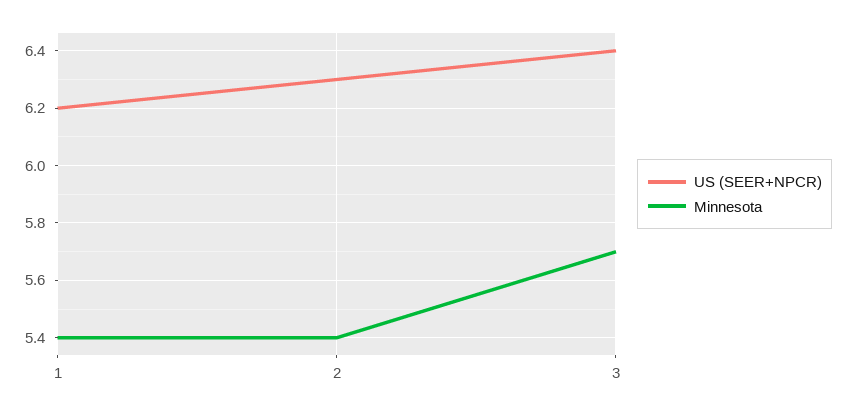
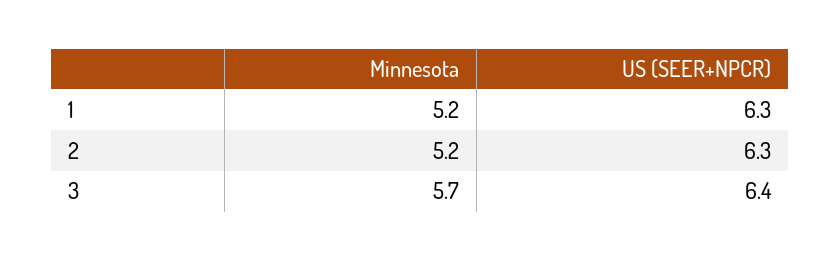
  {
    "US (SEER+NPCR)": {
-     "1": 6.2,
+     "1": 6.3,
      "2": 6.3,
      "3": 6.4
    },
    "Minnesota": {
-     "1": 5.4,
+     "1": 5.2,
-     "2": 5.4,
+     "2": 5.2,
      "3": 5.7
    }
  }

